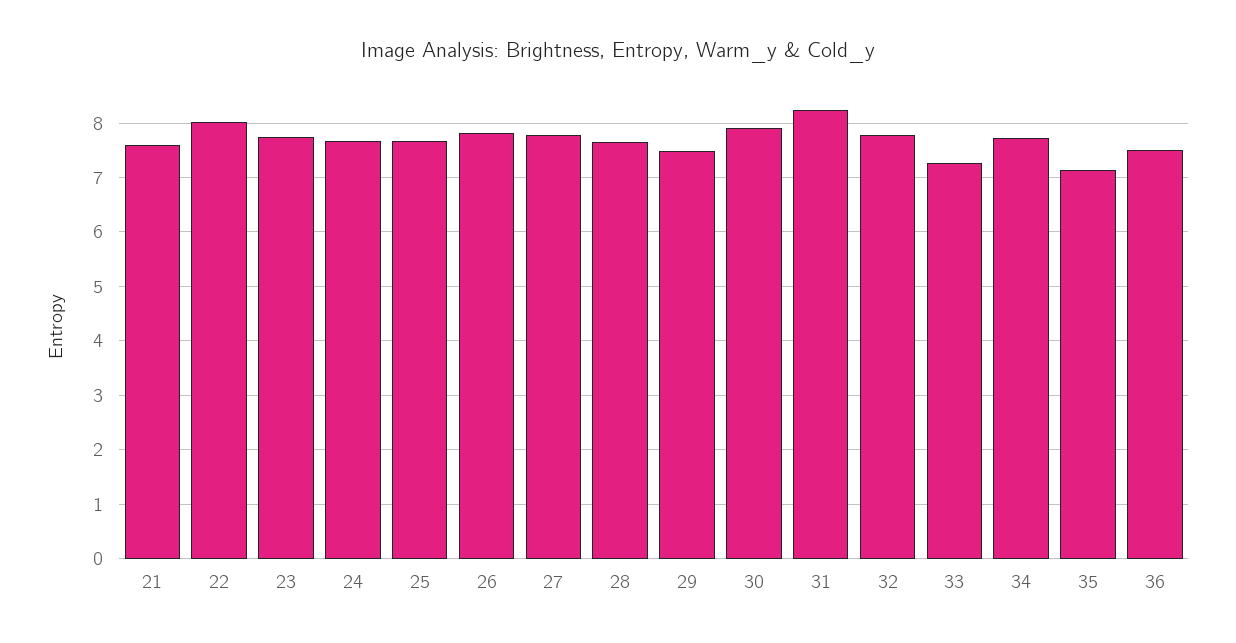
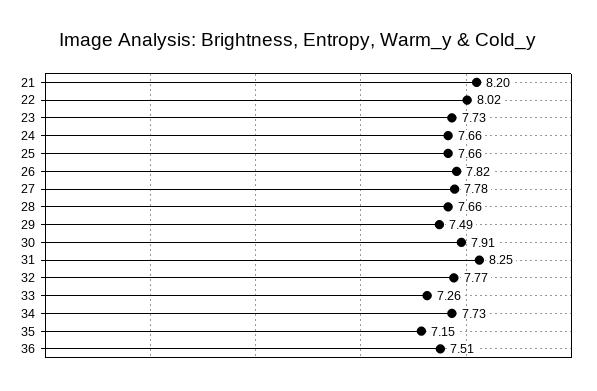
  {
-   "21": 7.6,
+   "21": 8.2,
    "22": 8.02,
    "23": 7.73,
    "24": 7.66,
    "25": 7.66,
    "26": 7.82,
    "27": 7.78,
    "28": 7.66,
    "29": 7.49,
    "30": 7.91,
    "31": 8.25,
    "32": 7.77,
    "33": 7.26,
    "34": 7.73,
    "35": 7.15,
    "36": 7.51
  }

